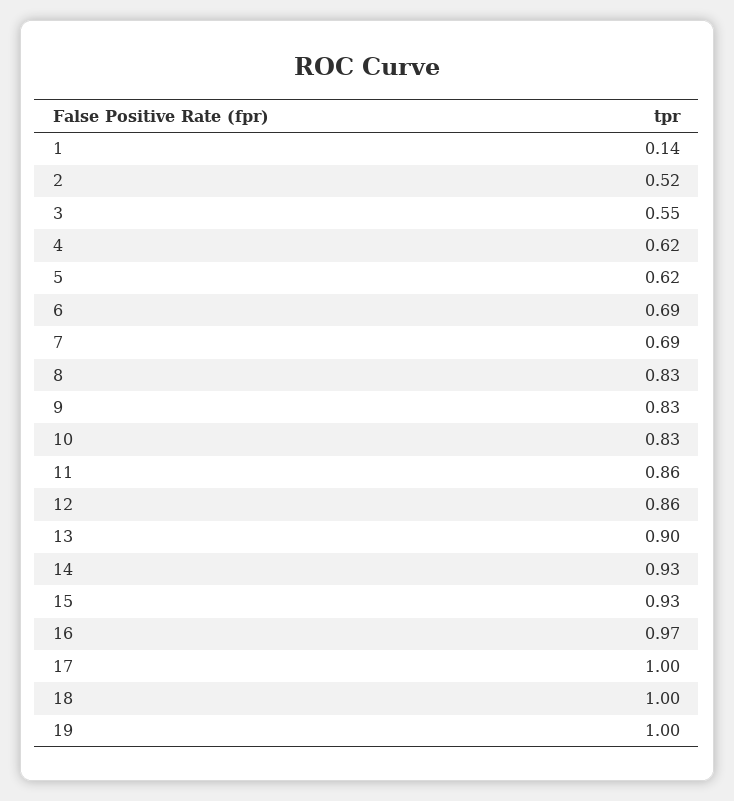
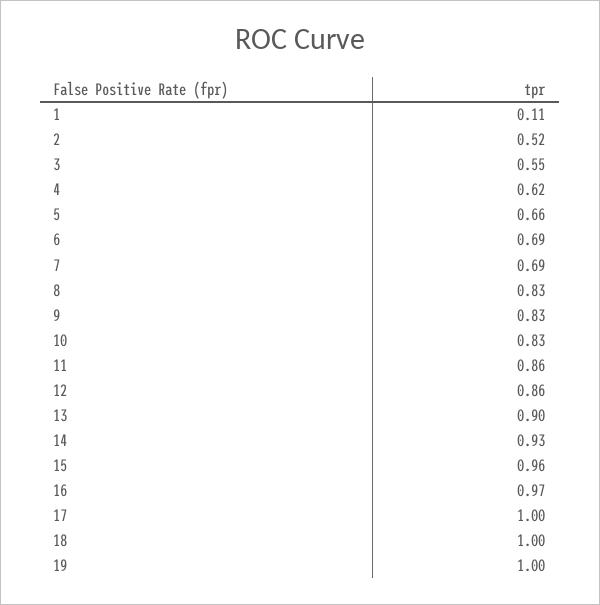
  {
-   "1": 0.14,
+   "1": 0.11,
    "2": 0.52,
    "3": 0.55,
    "4": 0.62,
-   "5": 0.62,
+   "5": 0.66,
    "6": 0.69,
    "7": 0.69,
    "8": 0.83,
    "9": 0.83,
    "10": 0.83,
    "11": 0.86,
    "12": 0.86,
    "13": 0.9,
    "14": 0.93,
-   "15": 0.93,
+   "15": 0.96,
    "16": 0.97,
    "17": 1,
    "18": 1,
    "19": 1
  }

